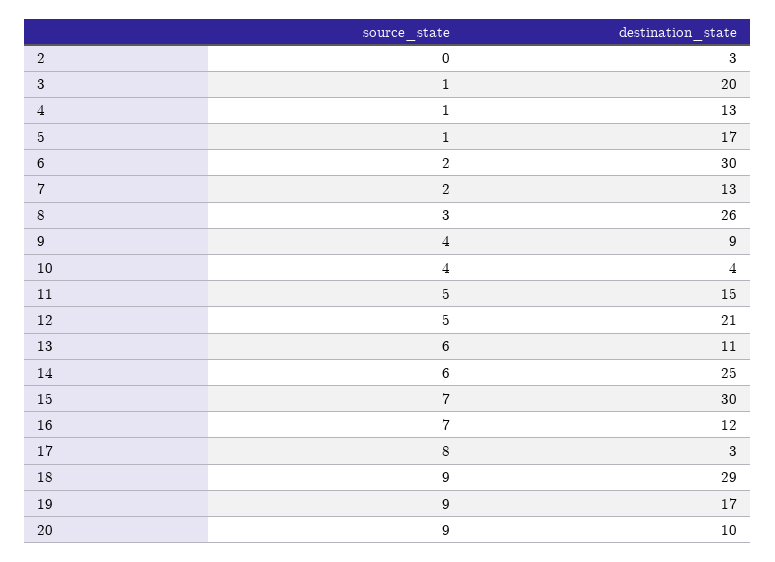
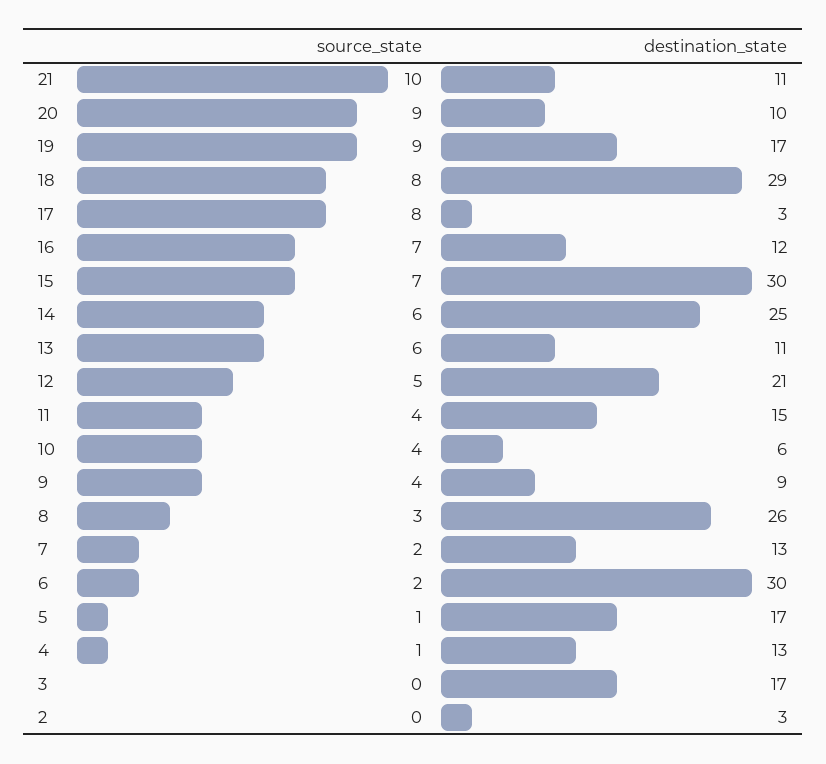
  {
    "source_state": {
      "2": 0,
-     "3": 1,
+     "3": 0,
      "4": 1,
      "5": 1,
      "6": 2,
      "7": 2,
      "8": 3,
      "9": 4,
      "10": 4,
-     "11": 5,
+     "11": 4,
      "12": 5,
      "13": 6,
      "14": 6,
      "15": 7,
      "16": 7,
      "17": 8,
-     "18": 9,
+     "18": 8,
      "19": 9,
-     "20": 9
+     "20": 9,
+     "21": 10
    },
    "destination_state": {
      "2": 3,
-     "3": 20,
+     "3": 17,
      "4": 13,
      "5": 17,
      "6": 30,
      "7": 13,
      "8": 26,
      "9": 9,
-     "10": 4,
+     "10": 6,
      "11": 15,
      "12": 21,
      "13": 11,
      "14": 25,
      "15": 30,
      "16": 12,
      "17": 3,
      "18": 29,
      "19": 17,
-     "20": 10
+     "20": 10,
+     "21": 11
    }
  }

